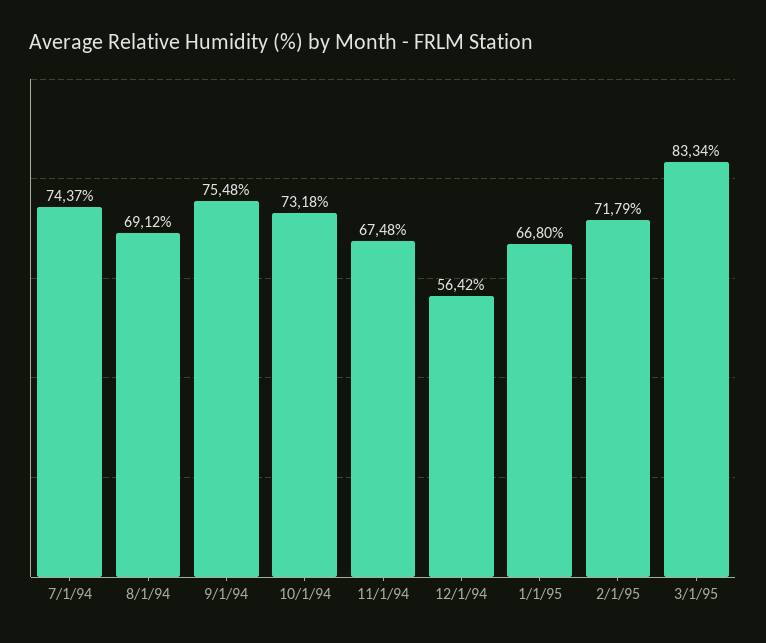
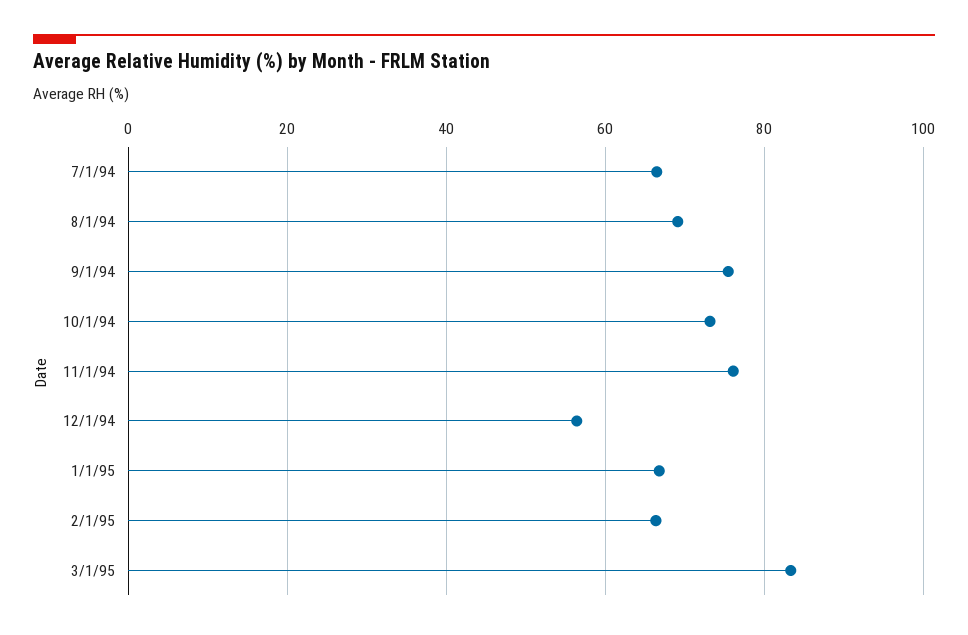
  {
-   "7/1/94": 74.37,
+   "7/1/94": 66,
    "8/1/94": 69.12,
    "9/1/94": 75.48,
    "10/1/94": 73.18,
-   "11/1/94": 67.48,
+   "11/1/94": 76,
    "12/1/94": 56.42,
    "1/1/95": 66.8,
-   "2/1/95": 71.79,
+   "2/1/95": 66,
    "3/1/95": 83.34
  }

